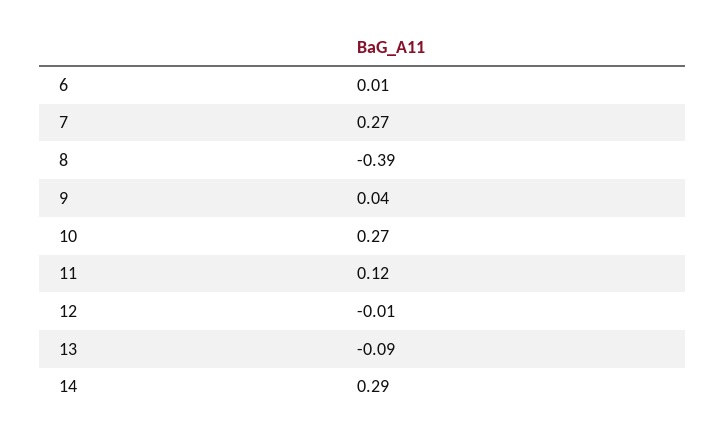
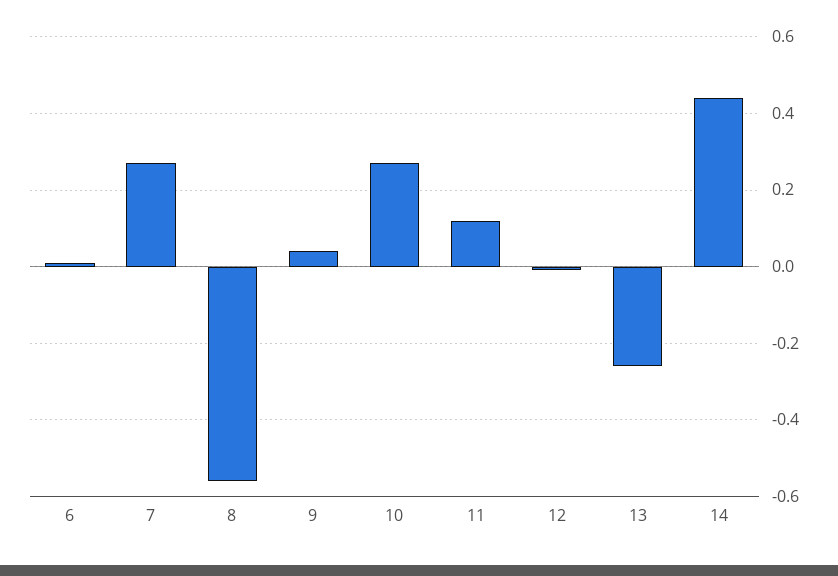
  {
    "6": 0.01,
    "7": 0.27,
-   "8": -0.39,
+   "8": -0.55,
    "9": 0.04,
    "10": 0.27,
    "11": 0.12,
    "12": -0.01,
-   "13": -0.09,
+   "13": -0.25,
-   "14": 0.29
+   "14": 0.45
  }

